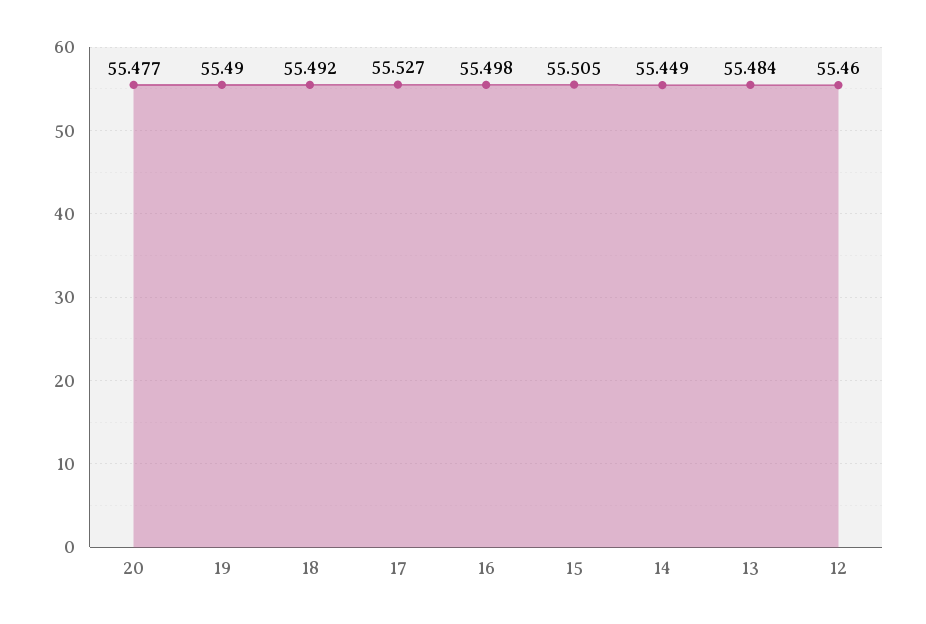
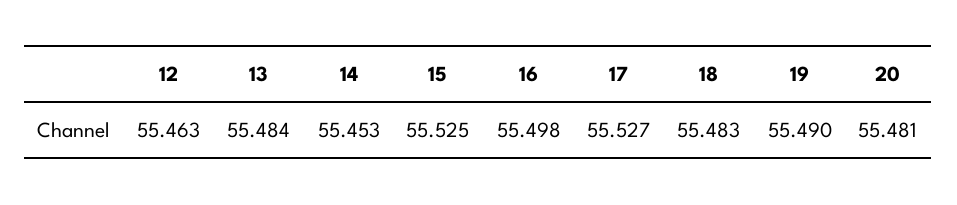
  {
-   "20": 55.477,
+   "20": 55.481,
    "19": 55.49,
-   "18": 55.492,
+   "18": 55.483,
    "17": 55.527,
    "16": 55.498,
-   "15": 55.505,
+   "15": 55.525,
-   "14": 55.449,
+   "14": 55.453,
    "13": 55.484,
-   "12": 55.46
+   "12": 55.463
  }

